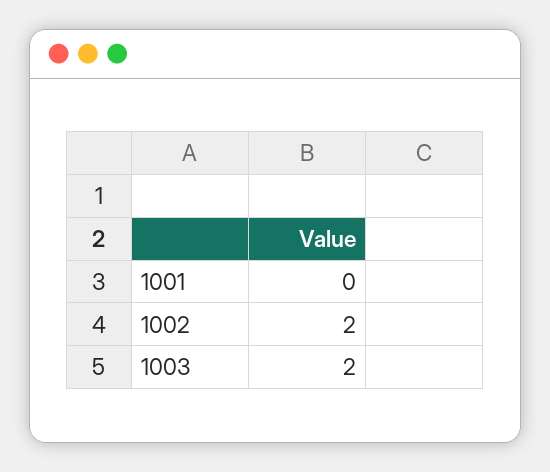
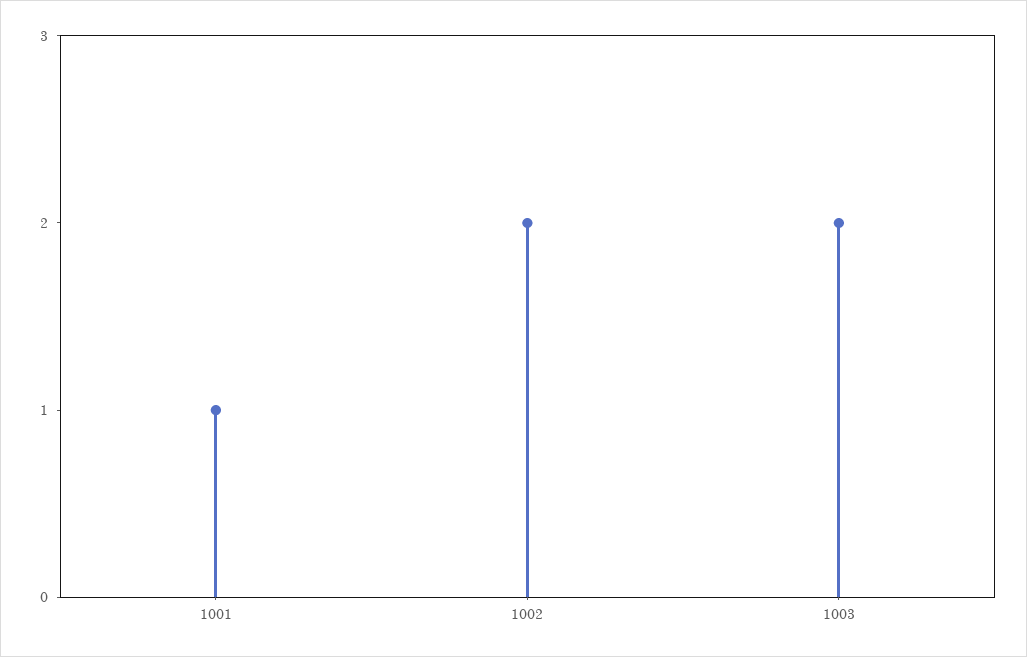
  {
-   "1001": 0,
+   "1001": 1,
    "1002": 2,
    "1003": 2
  }

